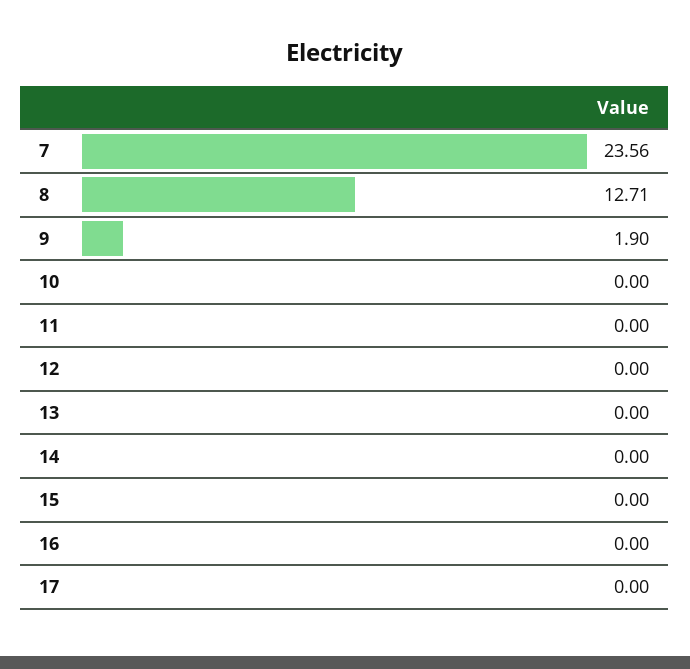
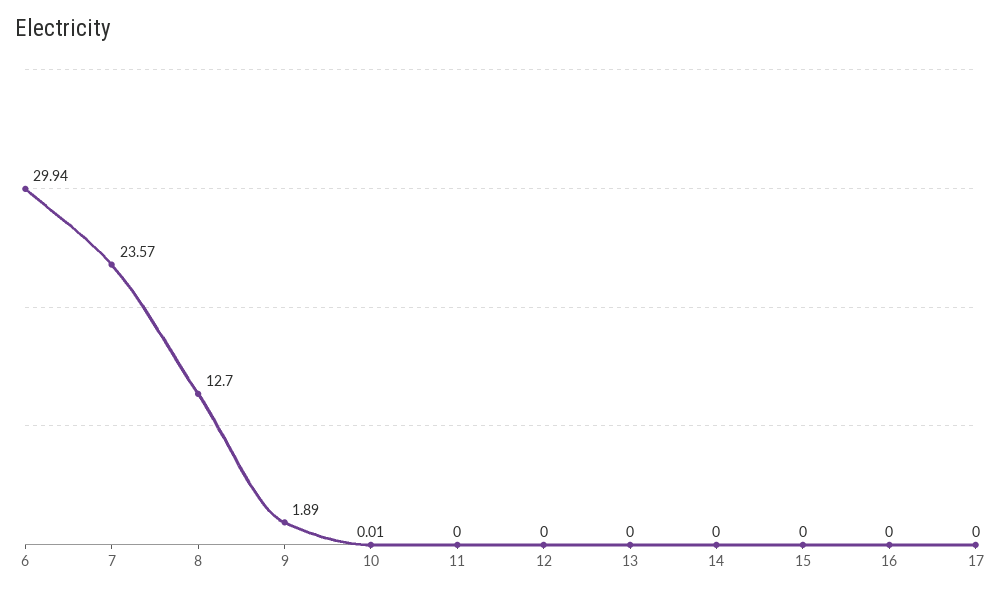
  {
-   "7": 23.56,
+   "7": 23.57,
-   "8": 12.71,
+   "8": 12.7,
-   "9": 1.9,
+   "9": 1.89,
-   "10": 0,
+   "10": 0.01,
    "11": 0,
    "12": 0,
    "13": 0,
    "14": 0,
    "15": 0,
    "16": 0,
-   "17": 0
+   "17": 0,
+   "6": 29.94
  }

